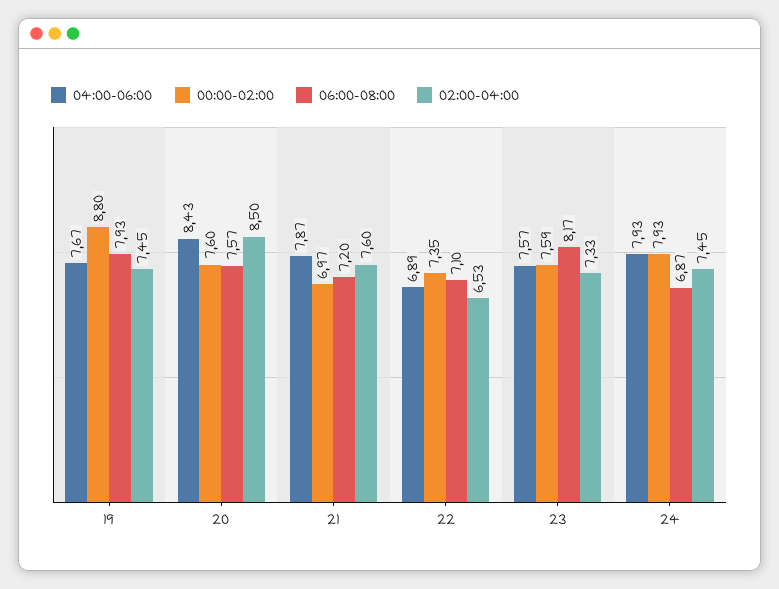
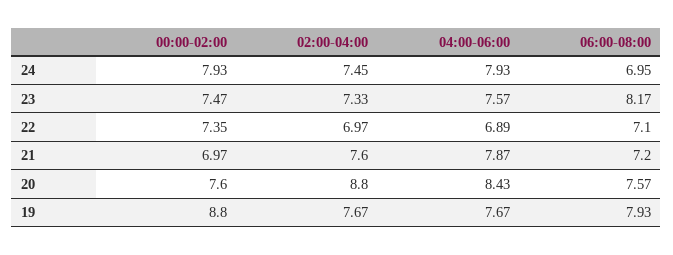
  {
    "04:00-06:00": {
      "19": 7.67,
      "20": 8.43,
      "21": 7.87,
      "22": 6.89,
      "23": 7.57,
      "24": 7.93
    },
    "00:00-02:00": {
      "19": 8.8,
      "20": 7.6,
      "21": 6.97,
      "22": 7.35,
-     "23": 7.59,
+     "23": 7.47,
      "24": 7.93
    },
    "06:00-08:00": {
      "19": 7.93,
      "20": 7.57,
      "21": 7.2,
      "22": 7.1,
      "23": 8.17,
-     "24": 6.87
+     "24": 6.95
    },
    "02:00-04:00": {
-     "19": 7.45,
+     "19": 7.67,
-     "20": 8.5,
+     "20": 8.8,
      "21": 7.6,
-     "22": 6.53,
+     "22": 6.97,
      "23": 7.33,
      "24": 7.45
    }
  }

